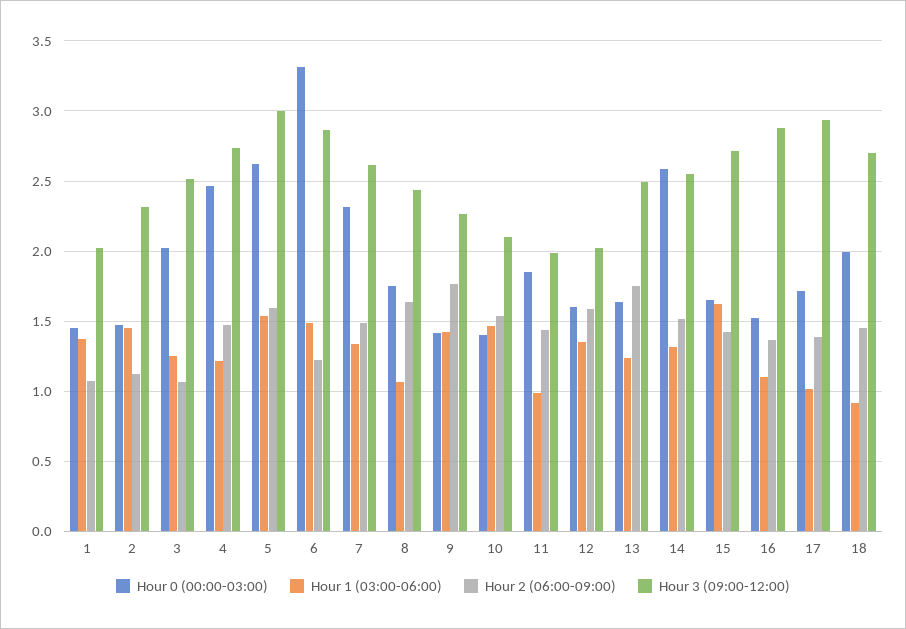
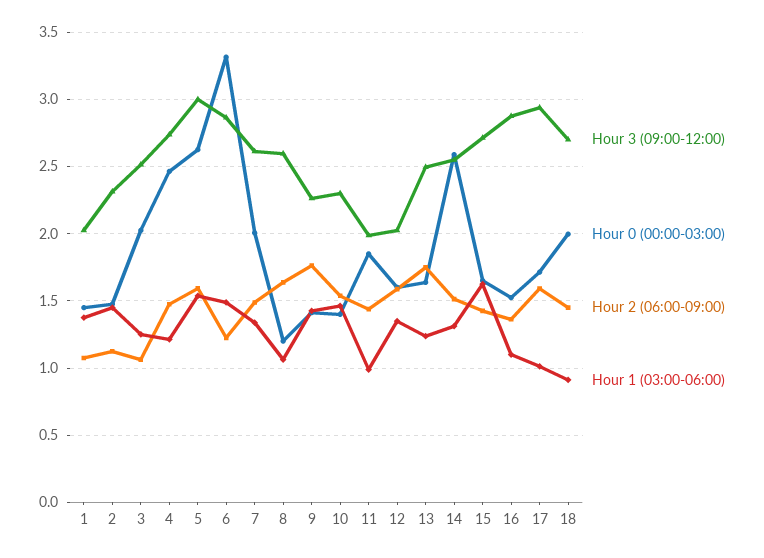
  {
    "Hour 0 (00:00-03:00)": {
      "1": 1.45,
      "2": 1.5,
      "3": 2.05,
      "4": 2.45,
      "5": 2.65,
      "6": 3.3,
-     "7": 2.3,
+     "7": 2,
-     "8": 1.75,
+     "8": 1.2,
      "9": 1.4,
      "10": 1.4,
      "11": 1.85,
      "12": 1.6,
      "13": 1.65,
      "14": 2.6,
      "15": 1.65,
      "16": 1.55,
      "17": 1.7,
      "18": 2
    },
    "Hour 1 (03:00-06:00)": {
      "1": 1.4,
      "2": 1.45,
      "3": 1.25,
      "4": 1.2,
      "5": 1.55,
      "6": 1.5,
      "7": 1.35,
      "8": 1.05,
      "9": 1.45,
      "10": 1.45,
      "11": 1,
      "12": 1.35,
      "13": 1.25,
      "14": 1.3,
      "15": 1.65,
      "16": 1.1,
      "17": 1,
      "18": 0.9
    },
    "Hour 2 (06:00-09:00)": {
      "1": 1.1,
      "2": 1.15,
      "3": 1.05,
      "4": 1.5,
      "5": 1.6,
      "6": 1.25,
      "7": 1.5,
      "8": 1.65,
      "9": 1.75,
      "10": 1.55,
      "11": 1.45,
      "12": 1.6,
      "13": 1.75,
      "14": 1.5,
      "15": 1.45,
      "16": 1.35,
-     "17": 1.4,
+     "17": 1.6,
      "18": 1.45
    },
    "Hour 3 (09:00-12:00)": {
      "1": 2.05,
      "2": 2.3,
      "3": 2.5,
      "4": 2.75,
      "5": 3,
      "6": 2.85,
      "7": 2.6,
-     "8": 2.45,
+     "8": 2.6,
      "9": 2.25,
-     "10": 2.1,
+     "10": 2.3,
      "11": 2,
      "12": 2.05,
      "13": 2.5,
      "14": 2.55,
      "15": 2.7,
      "16": 2.9,
      "17": 2.95,
      "18": 2.7
    }
  }

